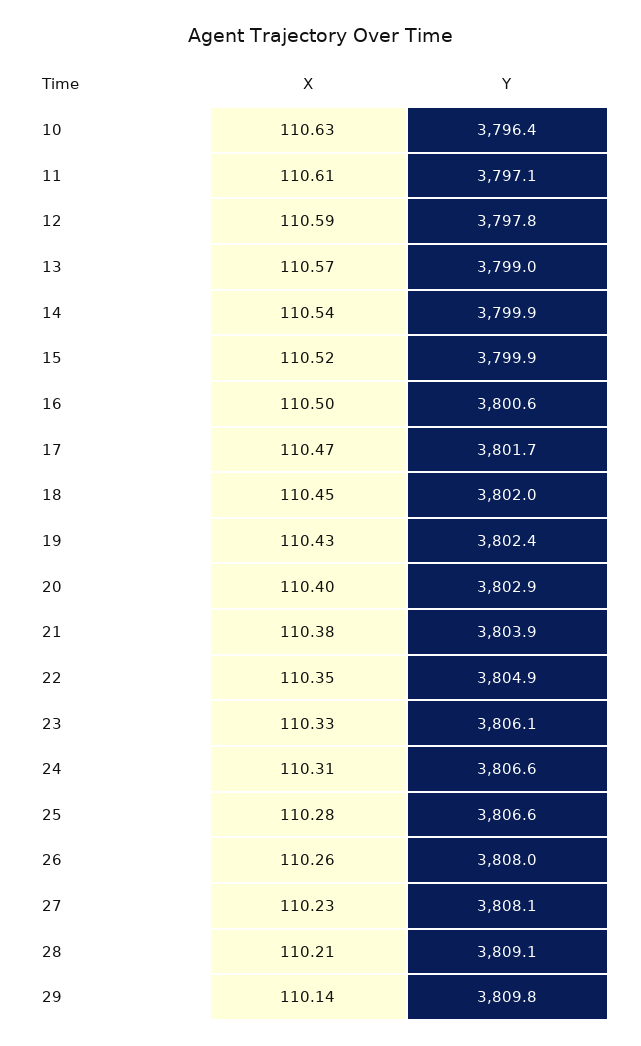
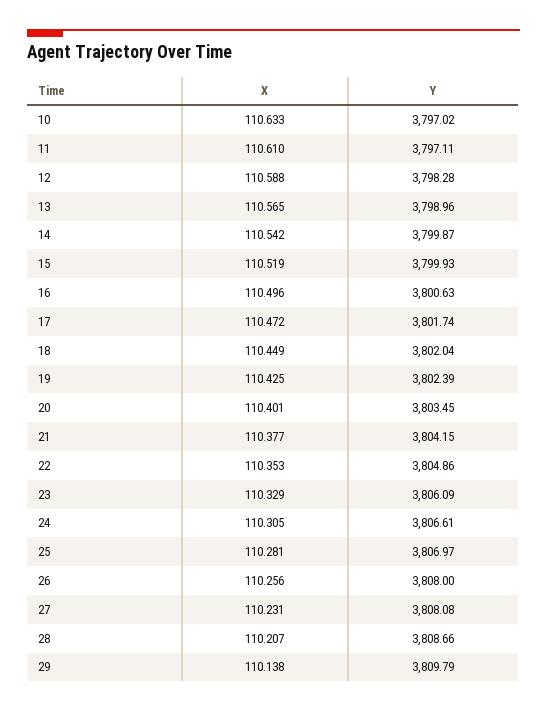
  {
    "X": {
      "10": 110.633,
      "11": 110.61,
      "12": 110.588,
      "13": 110.565,
      "14": 110.542,
      "15": 110.519,
      "16": 110.496,
      "17": 110.472,
      "18": 110.449,
      "19": 110.425,
      "20": 110.401,
      "21": 110.377,
      "22": 110.353,
      "23": 110.329,
      "24": 110.305,
      "25": 110.281,
      "26": 110.256,
      "27": 110.231,
      "28": 110.207,
      "29": 110.138
    },
    "Y": {
-     "10": 3796.4,
+     "10": 3797.02,
      "11": 3797.11,
-     "12": 3797.8,
+     "12": 3798.28,
      "13": 3798.96,
      "14": 3799.87,
      "15": 3799.93,
      "16": 3800.63,
      "17": 3801.74,
      "18": 3802.04,
      "19": 3802.39,
-     "20": 3802.9,
+     "20": 3803.45,
-     "21": 3803.9,
+     "21": 3804.15,
      "22": 3804.86,
      "23": 3806.09,
      "24": 3806.61,
-     "25": 3806.6,
+     "25": 3806.97,
      "26": 3808,
      "27": 3808.08,
-     "28": 3809.1,
+     "28": 3808.66,
      "29": 3809.79
    }
  }

